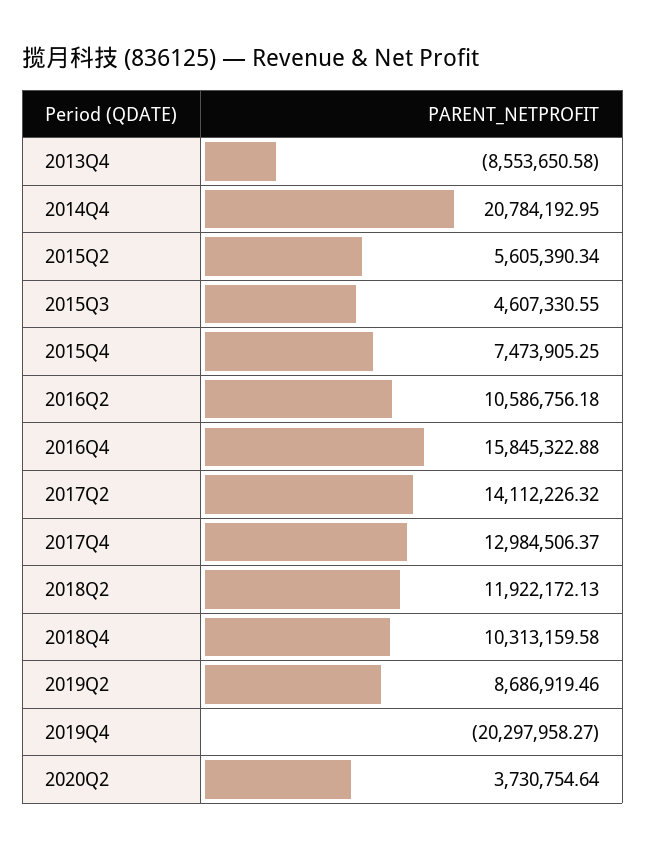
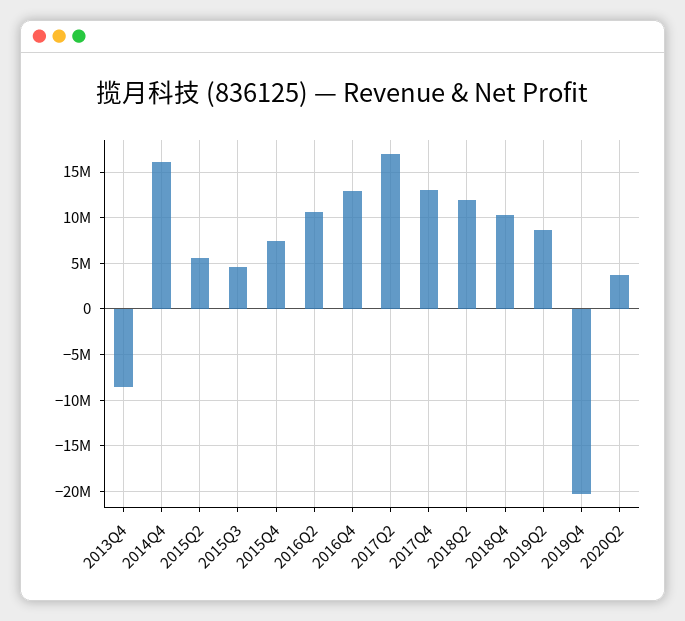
  {
    "2013Q4": -8553650.58,
-   "2014Q4": 20784192.95,
+   "2014Q4": 16000000,
    "2015Q2": 5605390.34,
    "2015Q3": 4607330.55,
    "2015Q4": 7473905.25,
    "2016Q2": 10586756.18,
-   "2016Q4": 15845322.88,
+   "2016Q4": 13000000,
-   "2017Q2": 14112226.32,
+   "2017Q2": 17000000,
    "2017Q4": 12984506.37,
    "2018Q2": 11922172.13,
    "2018Q4": 10313159.58,
    "2019Q2": 8686919.46,
    "2019Q4": -20297958.27,
    "2020Q2": 3730754.64
  }

